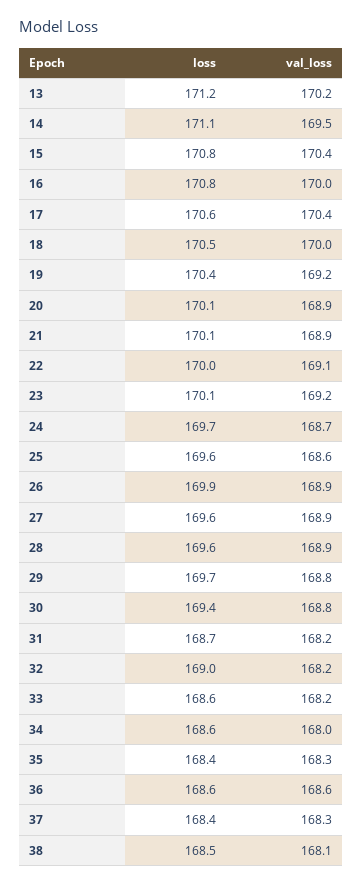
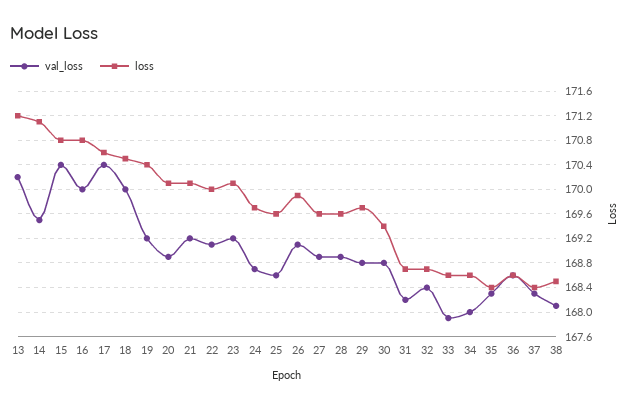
  {
    "loss": {
      "13": 171.2,
      "14": 171.1,
      "15": 170.8,
      "16": 170.8,
      "17": 170.6,
      "18": 170.5,
      "19": 170.4,
      "20": 170.1,
      "21": 170.1,
      "22": 170,
      "23": 170.1,
      "24": 169.7,
      "25": 169.6,
      "26": 169.9,
      "27": 169.6,
      "28": 169.6,
      "29": 169.7,
      "30": 169.4,
      "31": 168.7,
-     "32": 169,
+     "32": 168.7,
      "33": 168.6,
      "34": 168.6,
      "35": 168.4,
      "36": 168.6,
      "37": 168.4,
      "38": 168.5
    },
    "val_loss": {
      "13": 170.2,
      "14": 169.5,
      "15": 170.4,
      "16": 170,
      "17": 170.4,
      "18": 170,
      "19": 169.2,
      "20": 168.9,
-     "21": 168.9,
+     "21": 169.2,
      "22": 169.1,
      "23": 169.2,
      "24": 168.7,
      "25": 168.6,
-     "26": 168.9,
+     "26": 169.1,
      "27": 168.9,
      "28": 168.9,
      "29": 168.8,
      "30": 168.8,
      "31": 168.2,
-     "32": 168.2,
+     "32": 168.4,
-     "33": 168.2,
+     "33": 167.9,
      "34": 168,
      "35": 168.3,
      "36": 168.6,
      "37": 168.3,
      "38": 168.1
    }
  }

